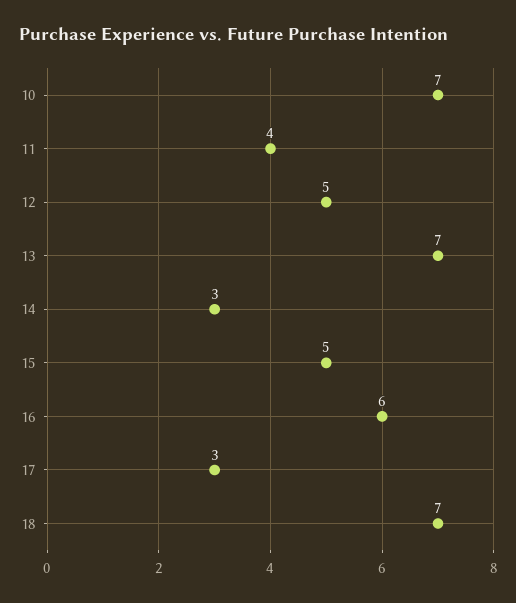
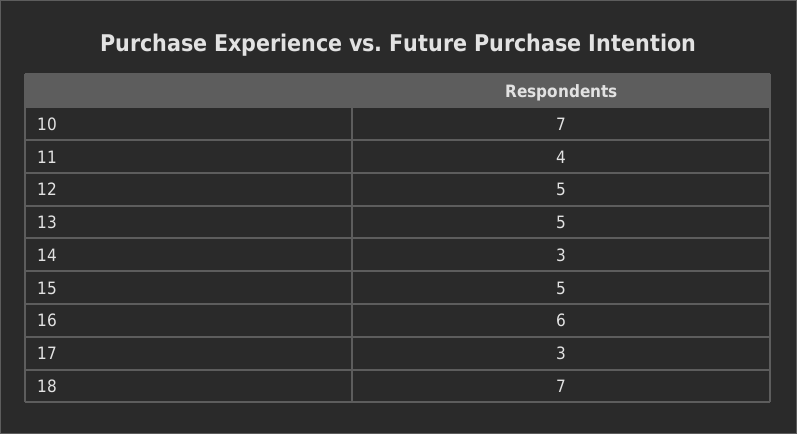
  {
    "10": 7,
    "11": 4,
    "12": 5,
-   "13": 7,
+   "13": 5,
    "14": 3,
    "15": 5,
    "16": 6,
    "17": 3,
    "18": 7
  }

